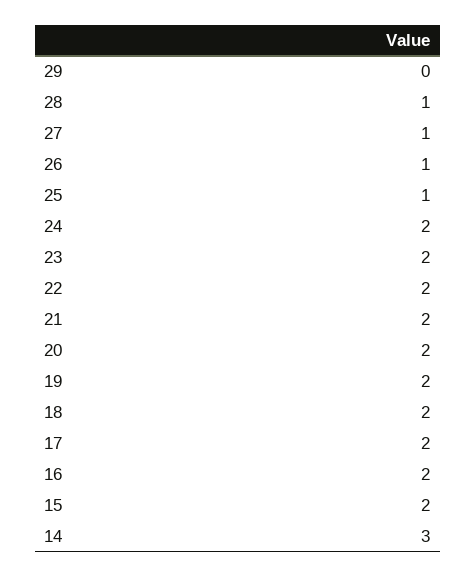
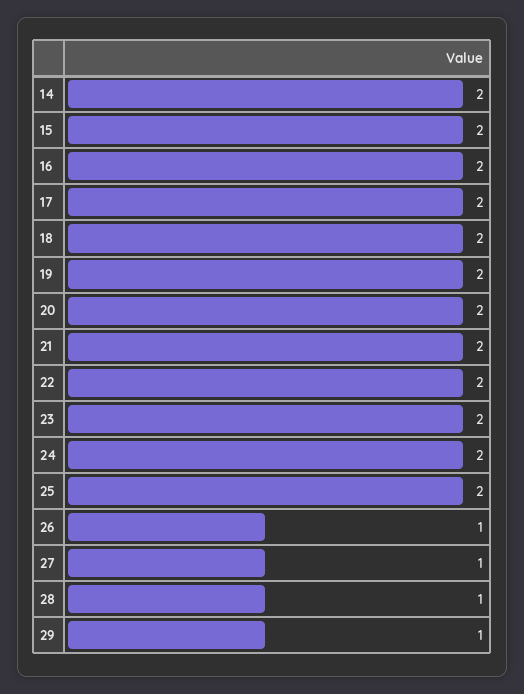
  {
-   "29": 0,
+   "29": 1,
    "28": 1,
    "27": 1,
    "26": 1,
-   "25": 1,
+   "25": 2,
    "24": 2,
    "23": 2,
    "22": 2,
    "21": 2,
    "20": 2,
    "19": 2,
    "18": 2,
    "17": 2,
    "16": 2,
    "15": 2,
-   "14": 3
+   "14": 2
  }

